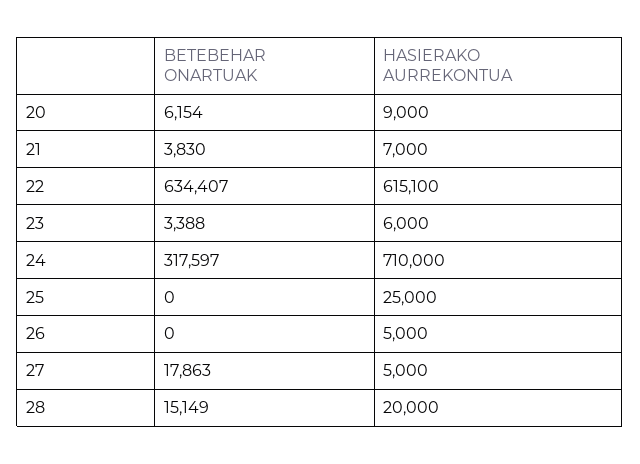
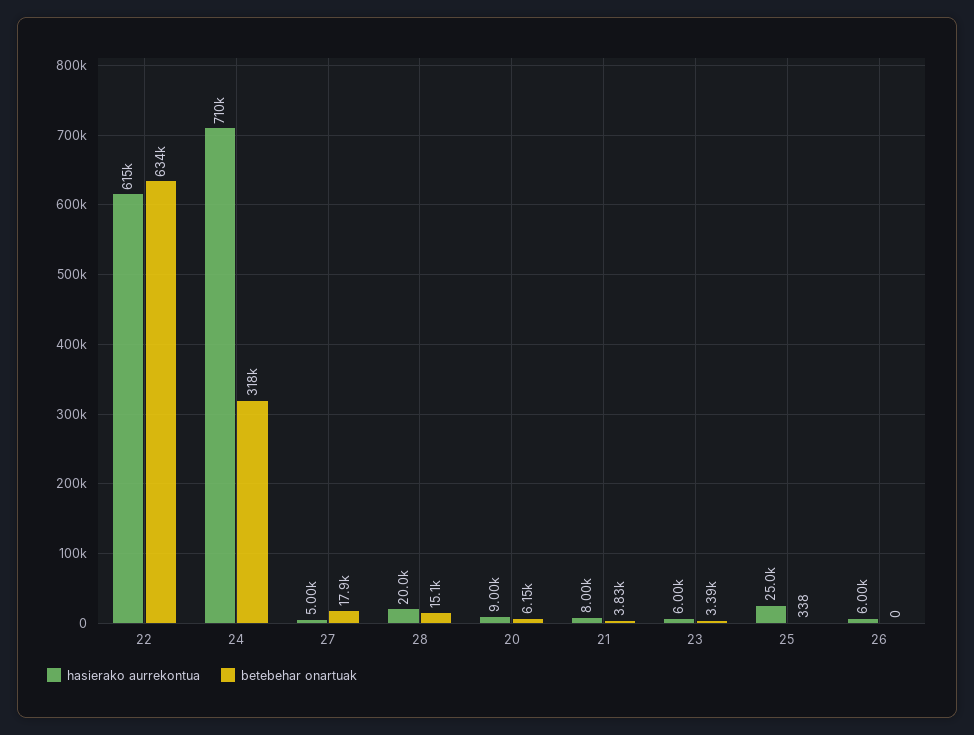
  {
    "BETEBEHAR ONARTUAK": {
      "20": 6154,
      "21": 3830,
      "22": 634407,
      "23": 3388,
      "24": 317597,
-     "25": 0,
+     "25": 338,
      "26": 0,
      "27": 17863,
      "28": 15149
    },
    "HASIERAKO AURREKONTUA": {
      "20": 9000,
-     "21": 7000,
+     "21": 8000,
      "22": 615100,
      "23": 6000,
      "24": 710000,
      "25": 25000,
-     "26": 5000,
+     "26": 6000,
      "27": 5000,
      "28": 20000
    }
  }

